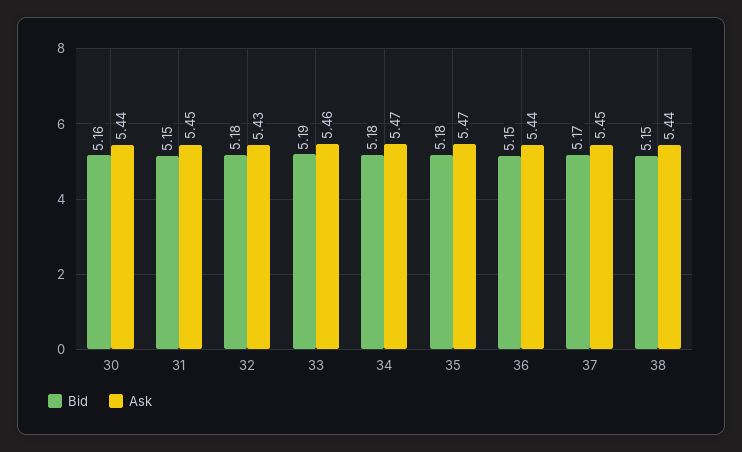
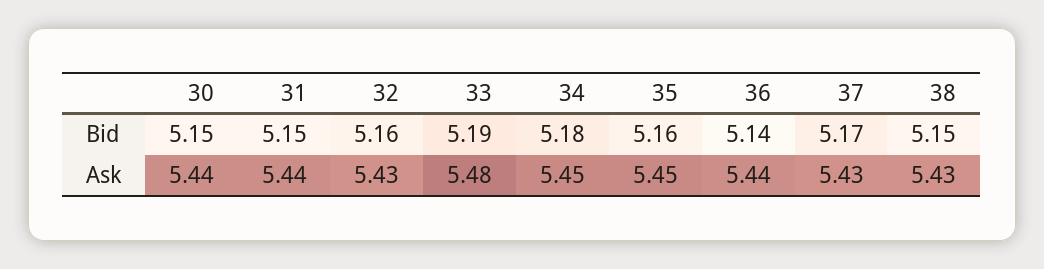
  {
    "Bid": {
-     "30": 5.16,
+     "30": 5.15,
      "31": 5.15,
-     "32": 5.18,
+     "32": 5.16,
      "33": 5.19,
      "34": 5.18,
-     "35": 5.18,
+     "35": 5.16,
-     "36": 5.15,
+     "36": 5.14,
      "37": 5.17,
      "38": 5.15
    },
    "Ask": {
      "30": 5.44,
-     "31": 5.45,
+     "31": 5.44,
      "32": 5.43,
-     "33": 5.46,
+     "33": 5.48,
-     "34": 5.47,
+     "34": 5.45,
-     "35": 5.47,
+     "35": 5.45,
      "36": 5.44,
-     "37": 5.45,
+     "37": 5.43,
-     "38": 5.44
+     "38": 5.43
    }
  }

